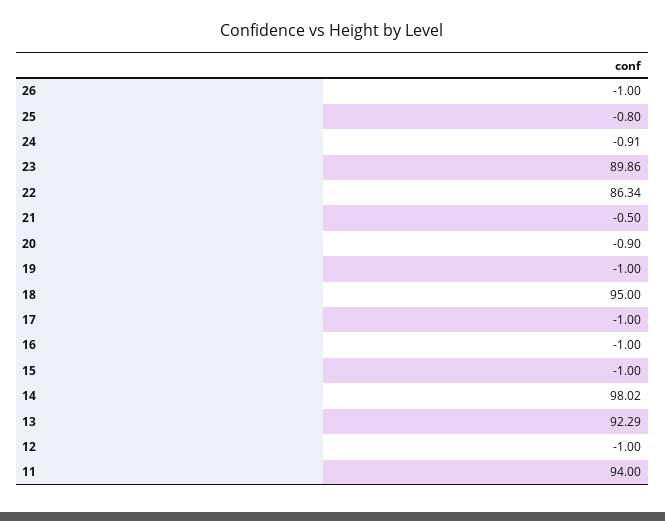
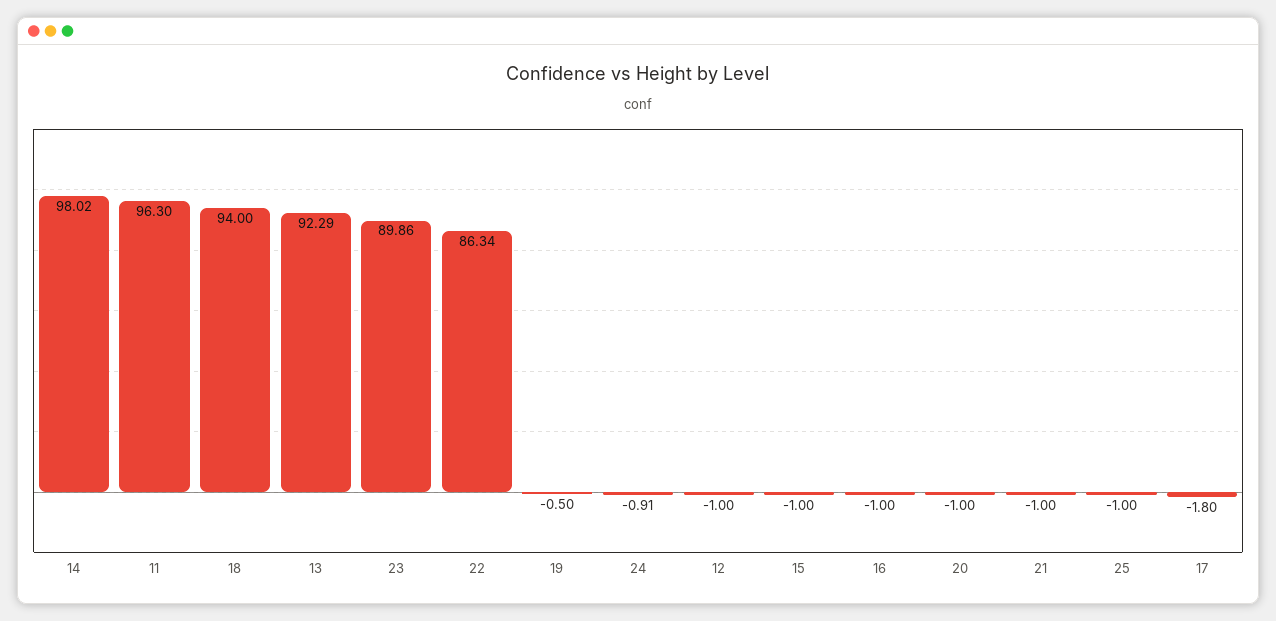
  {
-   "26": -1,
-   "25": -0.8,
+   "25": -1,
    "24": -0.91,
    "23": 89.86,
    "22": 86.34,
-   "21": -0.5,
+   "21": -1,
-   "20": -0.9,
+   "20": -1,
-   "19": -1,
+   "19": -0.5,
-   "18": 95,
+   "18": 94,
-   "17": -1,
+   "17": -1.8,
    "16": -1,
    "15": -1,
    "14": 98.02,
    "13": 92.29,
    "12": -1,
-   "11": 94
+   "11": 96.3
  }

